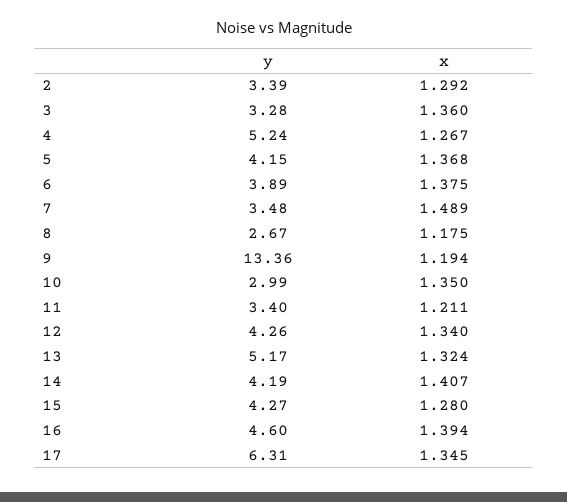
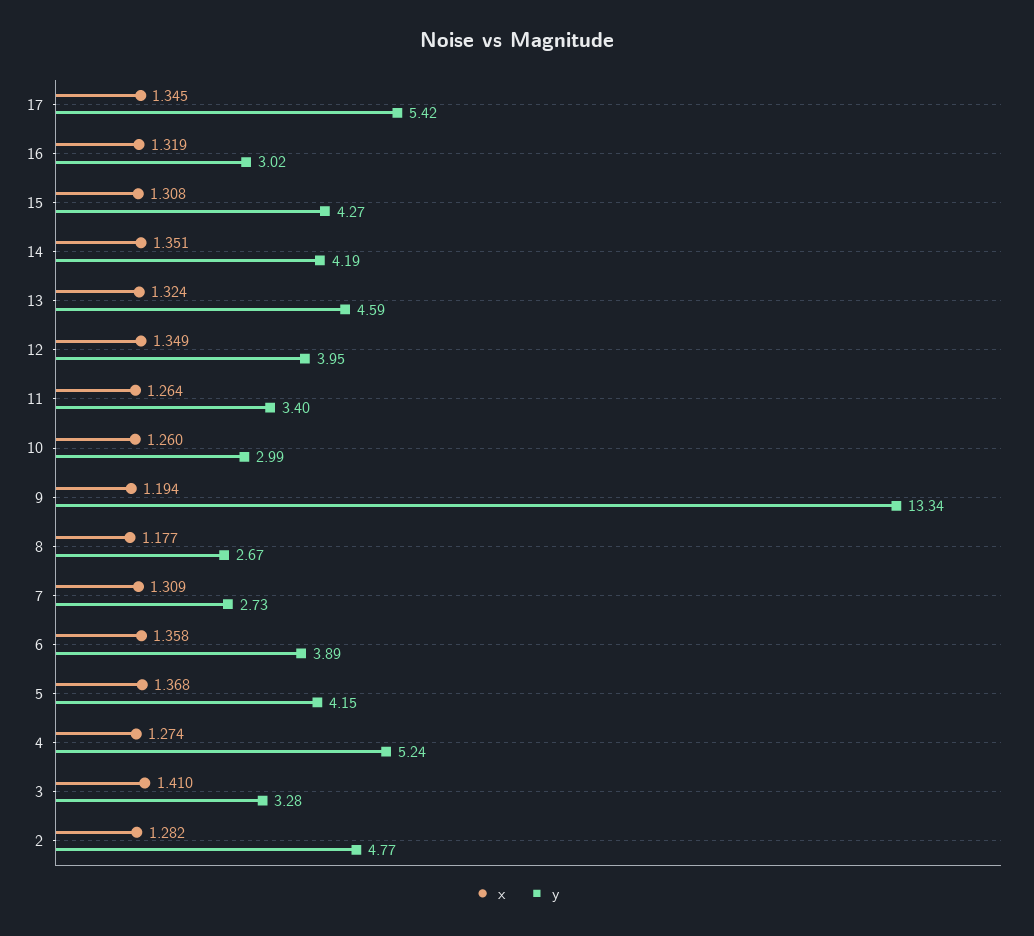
  {
    "y": {
-     "2": 3.39,
+     "2": 4.77,
      "3": 3.28,
      "4": 5.24,
      "5": 4.15,
      "6": 3.89,
-     "7": 3.48,
+     "7": 2.73,
      "8": 2.67,
-     "9": 13.36,
+     "9": 13.34,
      "10": 2.99,
      "11": 3.4,
-     "12": 4.26,
+     "12": 3.95,
-     "13": 5.17,
+     "13": 4.59,
      "14": 4.19,
      "15": 4.27,
-     "16": 4.6,
+     "16": 3.02,
-     "17": 6.31
+     "17": 5.42
    },
    "x": {
-     "2": 1.292,
+     "2": 1.282,
-     "3": 1.36,
+     "3": 1.41,
-     "4": 1.267,
+     "4": 1.274,
      "5": 1.368,
-     "6": 1.375,
+     "6": 1.358,
-     "7": 1.489,
+     "7": 1.309,
-     "8": 1.175,
+     "8": 1.177,
      "9": 1.194,
-     "10": 1.35,
+     "10": 1.26,
-     "11": 1.211,
+     "11": 1.264,
-     "12": 1.34,
+     "12": 1.349,
      "13": 1.324,
-     "14": 1.407,
+     "14": 1.351,
-     "15": 1.28,
+     "15": 1.308,
-     "16": 1.394,
+     "16": 1.319,
      "17": 1.345
    }
  }

